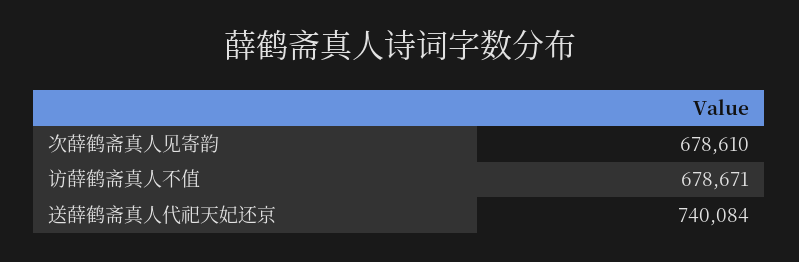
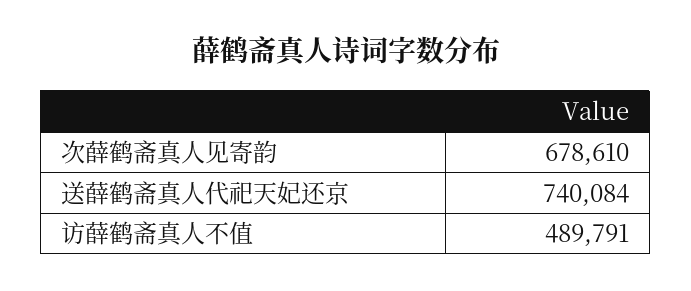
  {
    "次薛鹤斋真人见寄韵": 678610,
-   "访薛鹤斋真人不值": 678671,
+   "访薛鹤斋真人不值": 489791,
    "送薛鹤斋真人代祀天妃还京": 740084
  }

